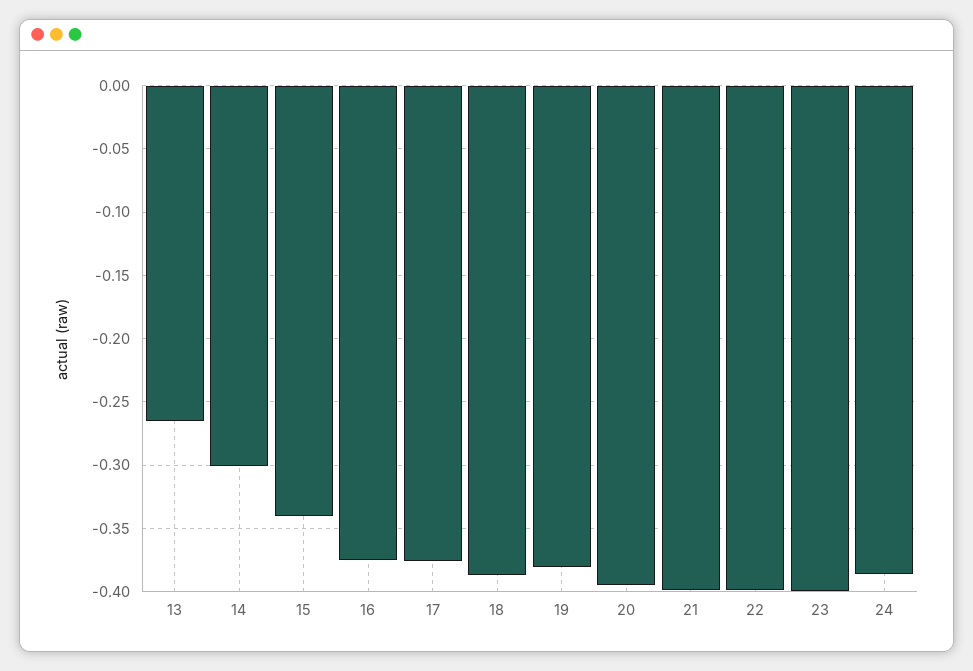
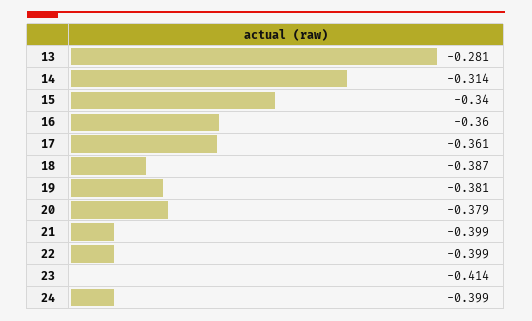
  {
-   "13": -0.265,
+   "13": -0.281,
-   "14": -0.3,
+   "14": -0.314,
    "15": -0.34,
-   "16": -0.375,
+   "16": -0.36,
-   "17": -0.375,
+   "17": -0.361,
    "18": -0.387,
    "19": -0.381,
-   "20": -0.395,
+   "20": -0.379,
    "21": -0.399,
    "22": -0.399,
-   "23": -0.4,
+   "23": -0.414,
-   "24": -0.385
+   "24": -0.399
  }

